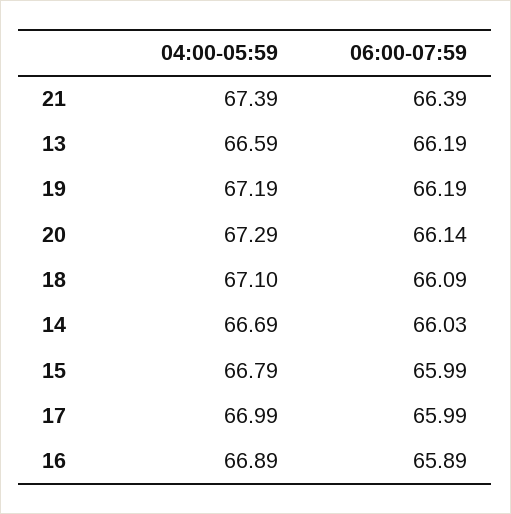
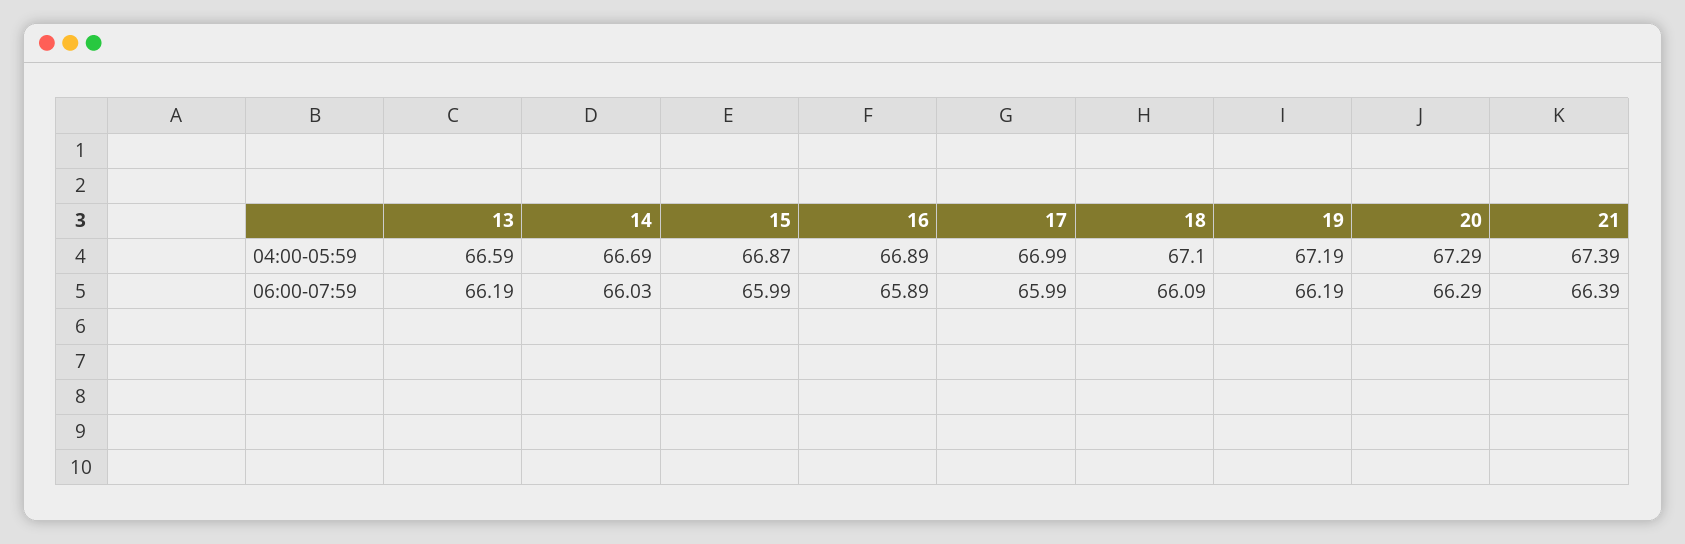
  {
    "04:00-05:59": {
      "21": 67.39,
      "13": 66.59,
      "19": 67.19,
      "20": 67.29,
      "18": 67.1,
      "14": 66.69,
-     "15": 66.79,
+     "15": 66.87,
      "17": 66.99,
      "16": 66.89
    },
    "06:00-07:59": {
      "21": 66.39,
      "13": 66.19,
      "19": 66.19,
-     "20": 66.14,
+     "20": 66.29,
      "18": 66.09,
      "14": 66.03,
      "15": 65.99,
      "17": 65.99,
      "16": 65.89
    }
  }

